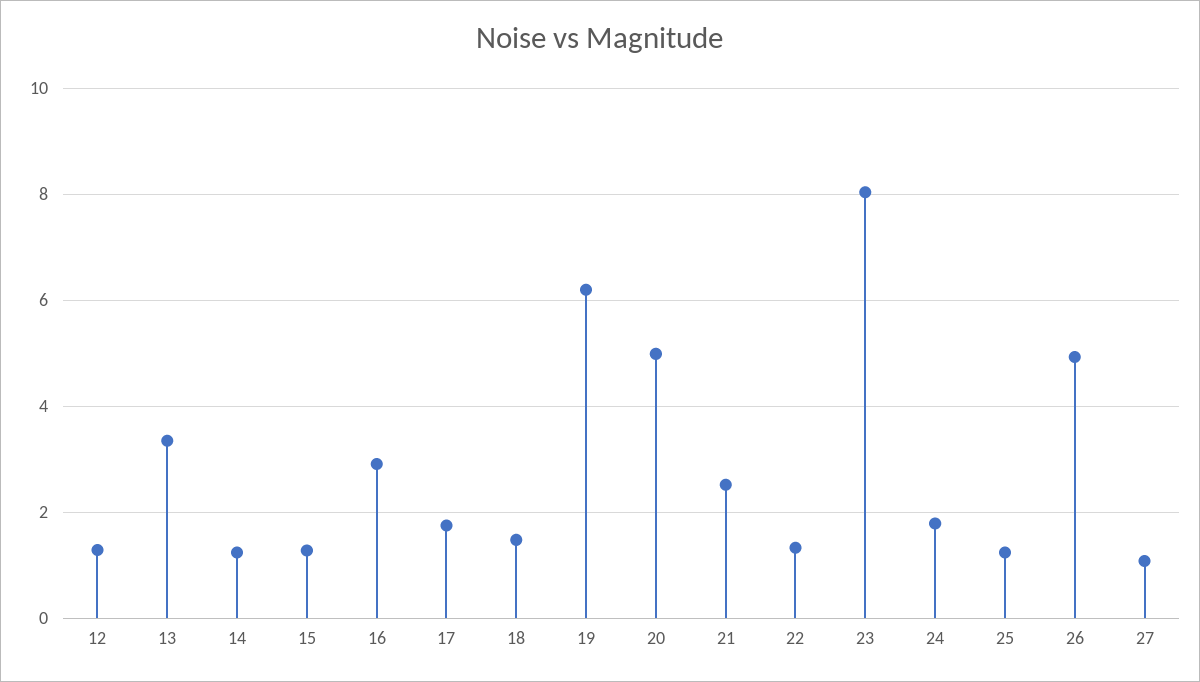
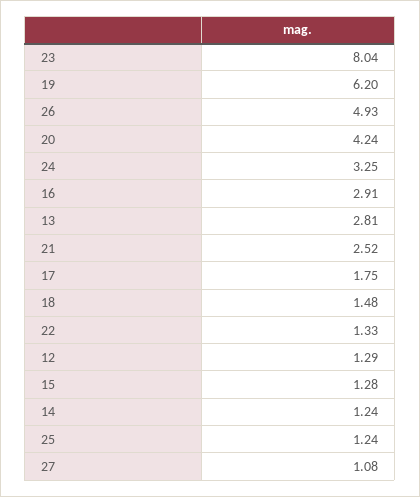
  {
    "12": 1.29,
-   "13": 3.4,
+   "13": 2.81,
    "14": 1.24,
    "15": 1.28,
    "16": 2.91,
    "17": 1.75,
    "18": 1.48,
    "19": 6.2,
-   "20": 5,
+   "20": 4.24,
    "21": 2.52,
    "22": 1.33,
    "23": 8.04,
-   "24": 1.8,
+   "24": 3.25,
    "25": 1.24,
    "26": 4.93,
    "27": 1.08
  }

